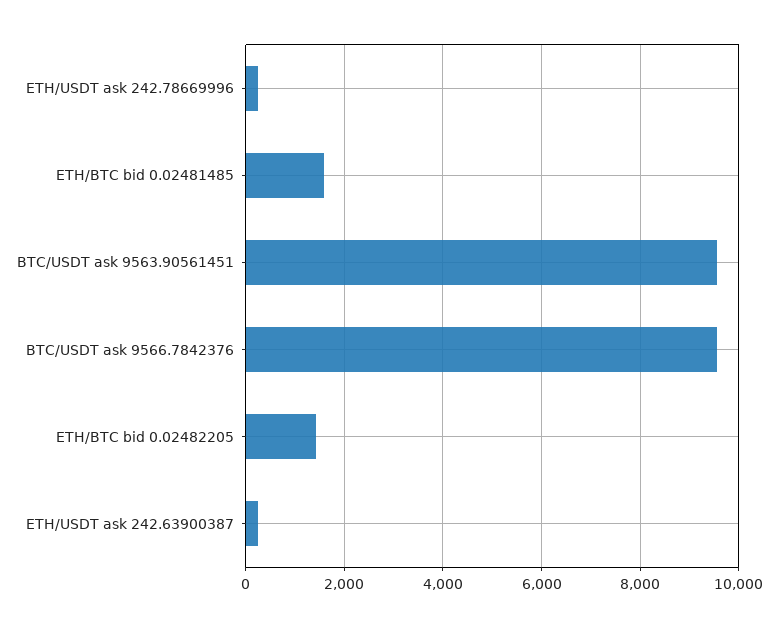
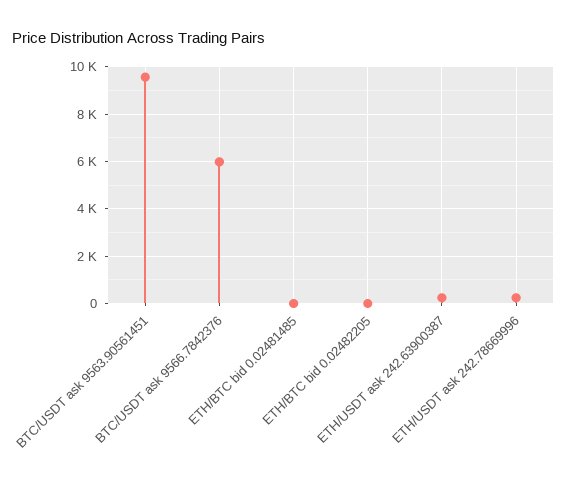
  {
    "ETH/USDT ask 242.78669996": 200,
-   "ETH/BTC bid 0.02481485": 1600,
+   "ETH/BTC bid 0.02481485": 0,
    "BTC/USDT ask 9563.90561451": 9600,
-   "BTC/USDT ask 9566.7842376": 9600,
+   "BTC/USDT ask 9566.7842376": 6000,
-   "ETH/BTC bid 0.02482205": 1400,
+   "ETH/BTC bid 0.02482205": 0,
    "ETH/USDT ask 242.63900387": 200
  }

